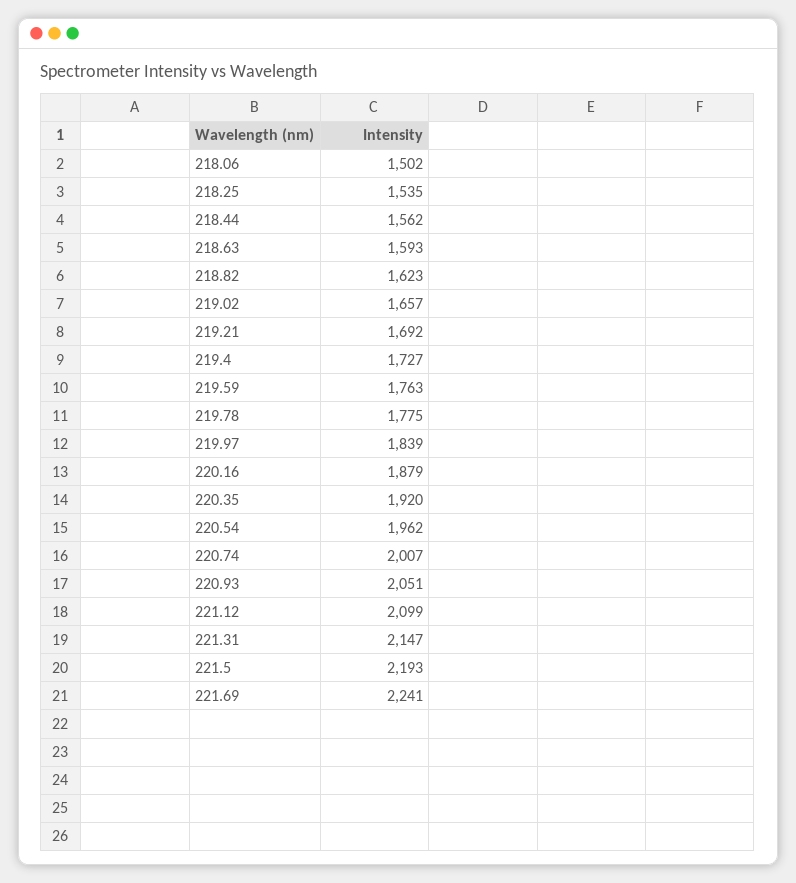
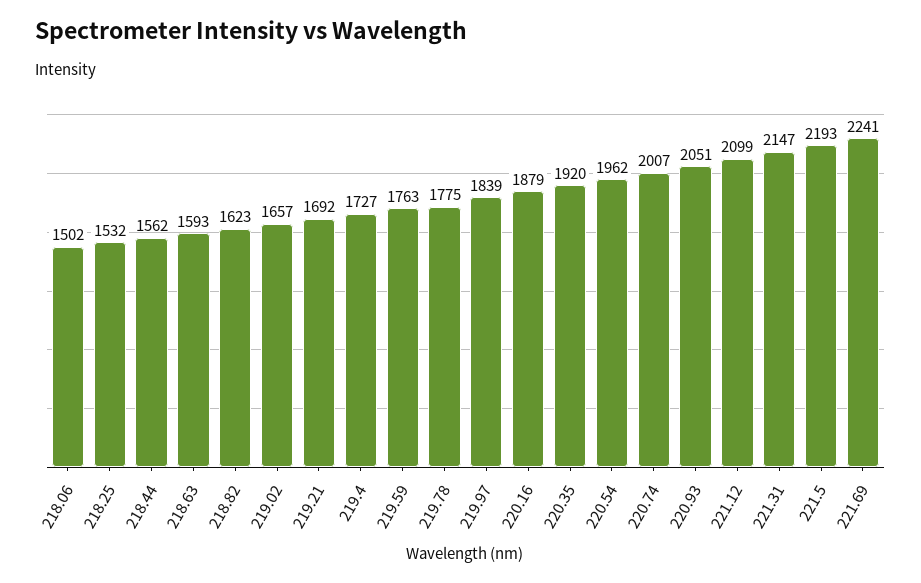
  {
    "218.06": 1502,
-   "218.25": 1535,
+   "218.25": 1532,
    "218.44": 1562,
    "218.63": 1593,
    "218.82": 1623,
    "219.02": 1657,
    "219.21": 1692,
    "219.4": 1727,
    "219.59": 1763,
    "219.78": 1775,
    "219.97": 1839,
    "220.16": 1879,
    "220.35": 1920,
    "220.54": 1962,
    "220.74": 2007,
    "220.93": 2051,
    "221.12": 2099,
    "221.31": 2147,
    "221.5": 2193,
    "221.69": 2241
  }

